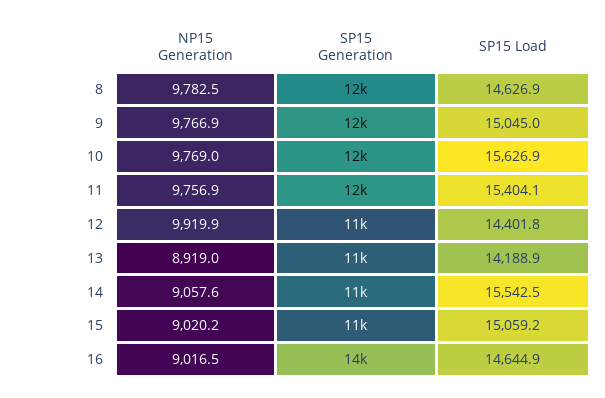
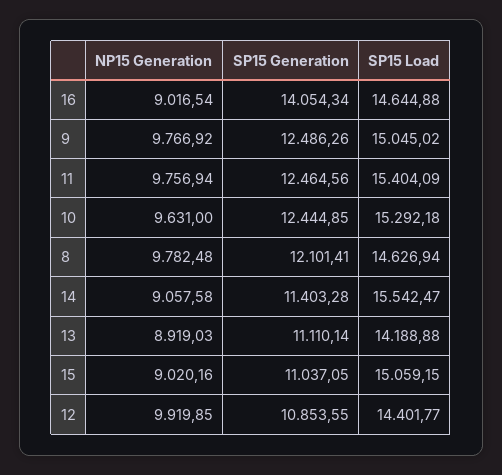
  {
    "NP15 Generation": {
      "8": 9782.48,
      "9": 9766.92,
-     "10": 9769,
+     "10": 9631,
      "11": 9756.94,
      "12": 9919.85,
      "13": 8919.03,
      "14": 9057.58,
      "15": 9020.16,
      "16": 9016.54
    },
    "SP15 Generation": {
      "8": 12101.41,
      "9": 12486.26,
      "10": 12444.85,
      "11": 12464.56,
      "12": 10853.55,
      "13": 11110.14,
      "14": 11403.28,
      "15": 11037.05,
      "16": 14054.34
    },
    "SP15 Load": {
      "8": 14626.94,
      "9": 15045.02,
-     "10": 15626.9,
+     "10": 15292.18,
      "11": 15404.09,
      "12": 14401.77,
      "13": 14188.88,
      "14": 15542.47,
      "15": 15059.15,
      "16": 14644.88
    }
  }

